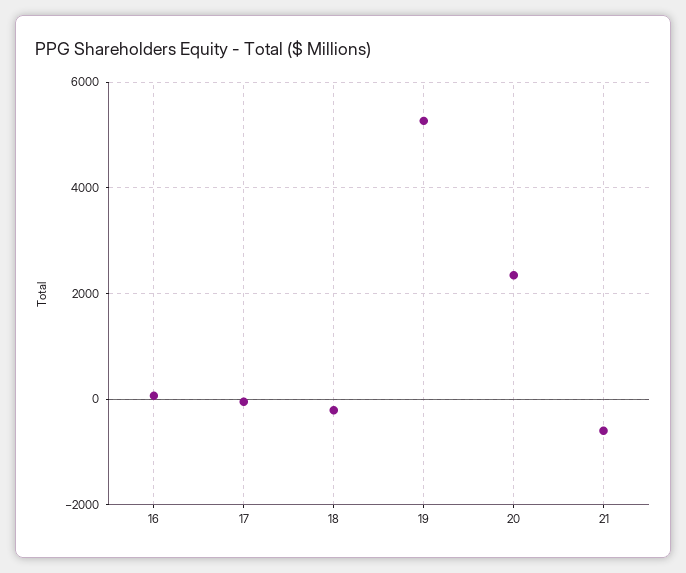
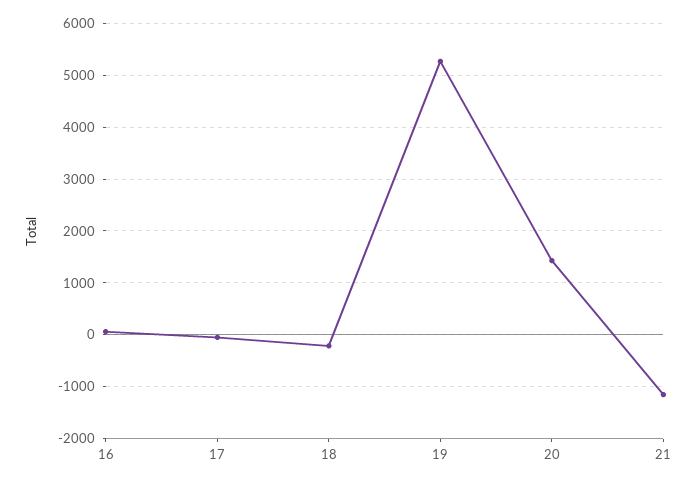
  {
    "16": 0,
    "17": 0,
    "18": -200,
    "19": 5200,
-   "20": 2400,
+   "20": 1400,
-   "21": -600
+   "21": -1200
  }

